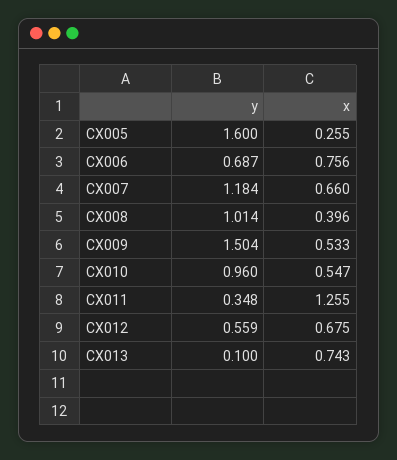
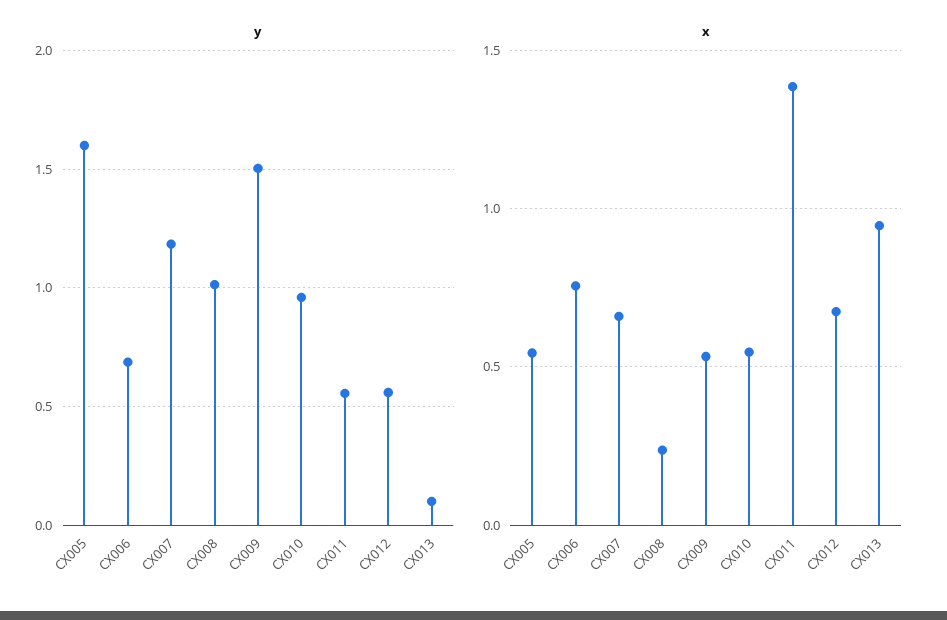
  {
    "y": {
      "CX005": 1.6,
      "CX006": 0.687,
      "CX007": 1.184,
      "CX008": 1.014,
      "CX009": 1.504,
      "CX010": 0.96,
-     "CX011": 0.348,
+     "CX011": 0.55,
      "CX012": 0.559,
      "CX013": 0.1
    },
    "x": {
-     "CX005": 0.255,
+     "CX005": 0.55,
      "CX006": 0.756,
      "CX007": 0.66,
-     "CX008": 0.396,
+     "CX008": 0.25,
      "CX009": 0.533,
      "CX010": 0.547,
-     "CX011": 1.255,
+     "CX011": 1.4,
      "CX012": 0.675,
-     "CX013": 0.743
+     "CX013": 0.95
    }
  }

